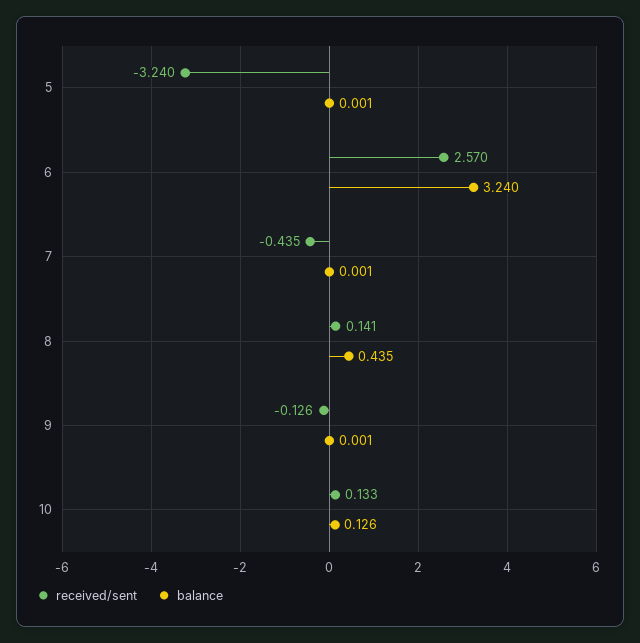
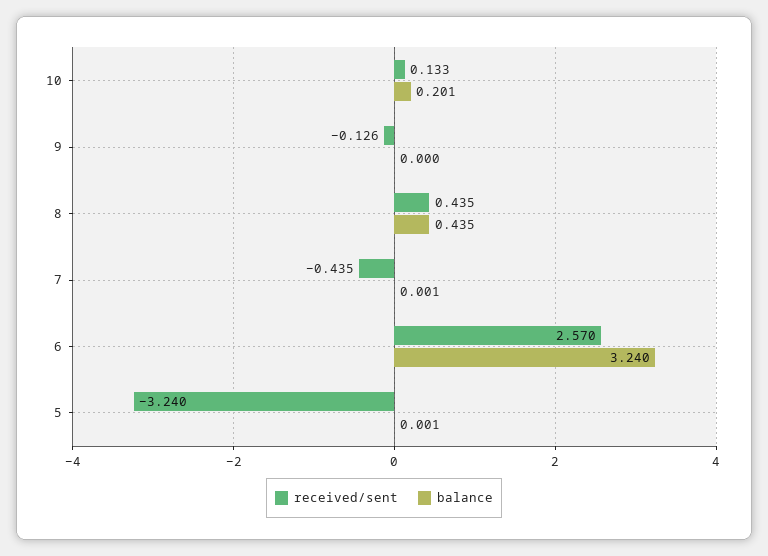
  {
    "received/sent": {
      "5": -3.24,
      "6": 2.57,
      "7": -0.435,
-     "8": 0.141,
+     "8": 0.435,
      "9": -0.126,
      "10": 0.133
    },
    "balance": {
      "5": 0.001,
      "6": 3.24,
      "7": 0.001,
      "8": 0.435,
-     "9": 0.001,
+     "9": 0,
-     "10": 0.126
+     "10": 0.201
    }
  }

